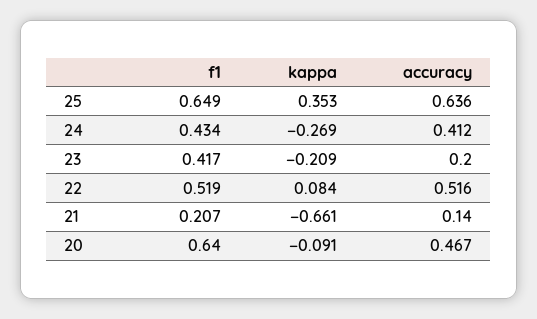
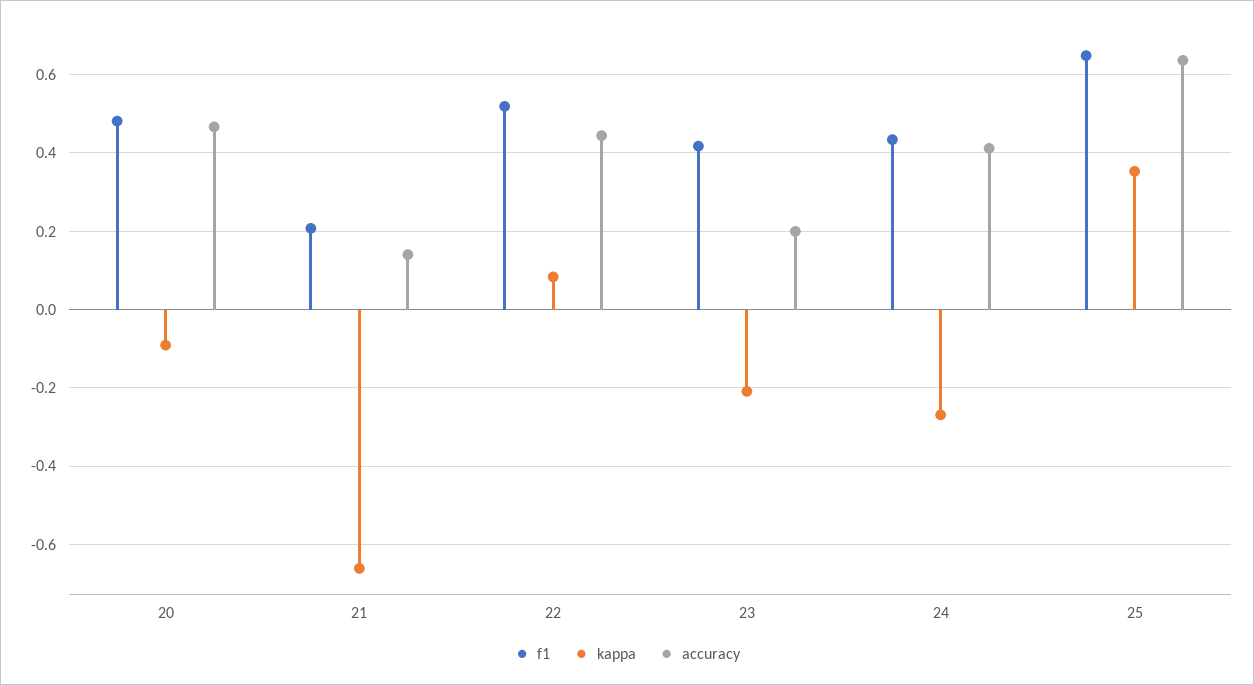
  {
    "f1": {
      "25": 0.649,
      "24": 0.434,
      "23": 0.417,
      "22": 0.519,
      "21": 0.207,
-     "20": 0.64
+     "20": 0.48
    },
    "kappa": {
      "25": 0.353,
      "24": -0.269,
      "23": -0.209,
      "22": 0.084,
      "21": -0.661,
      "20": -0.091
    },
    "accuracy": {
      "25": 0.636,
      "24": 0.412,
      "23": 0.2,
-     "22": 0.516,
+     "22": 0.44,
      "21": 0.14,
      "20": 0.467
    }
  }

